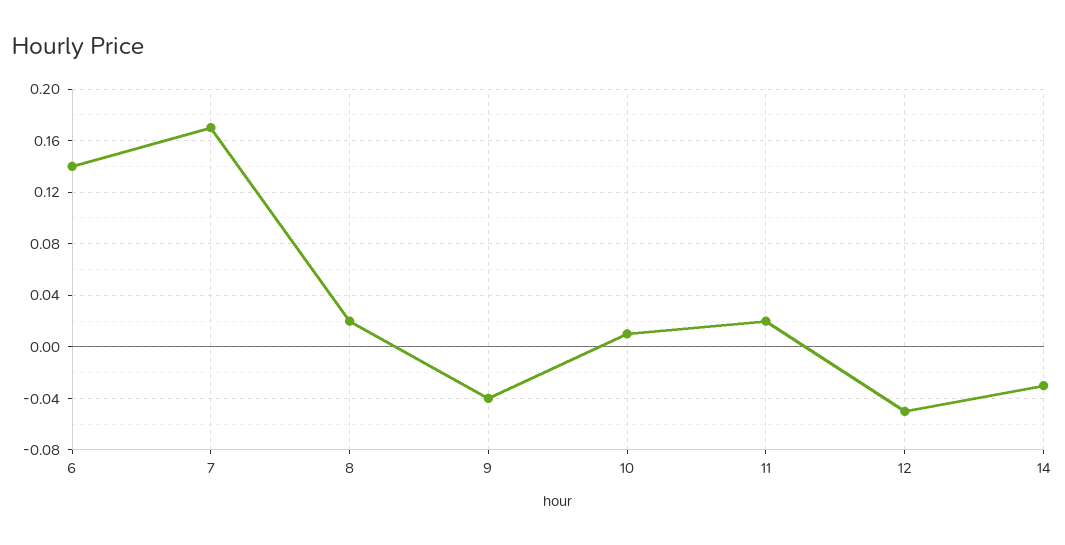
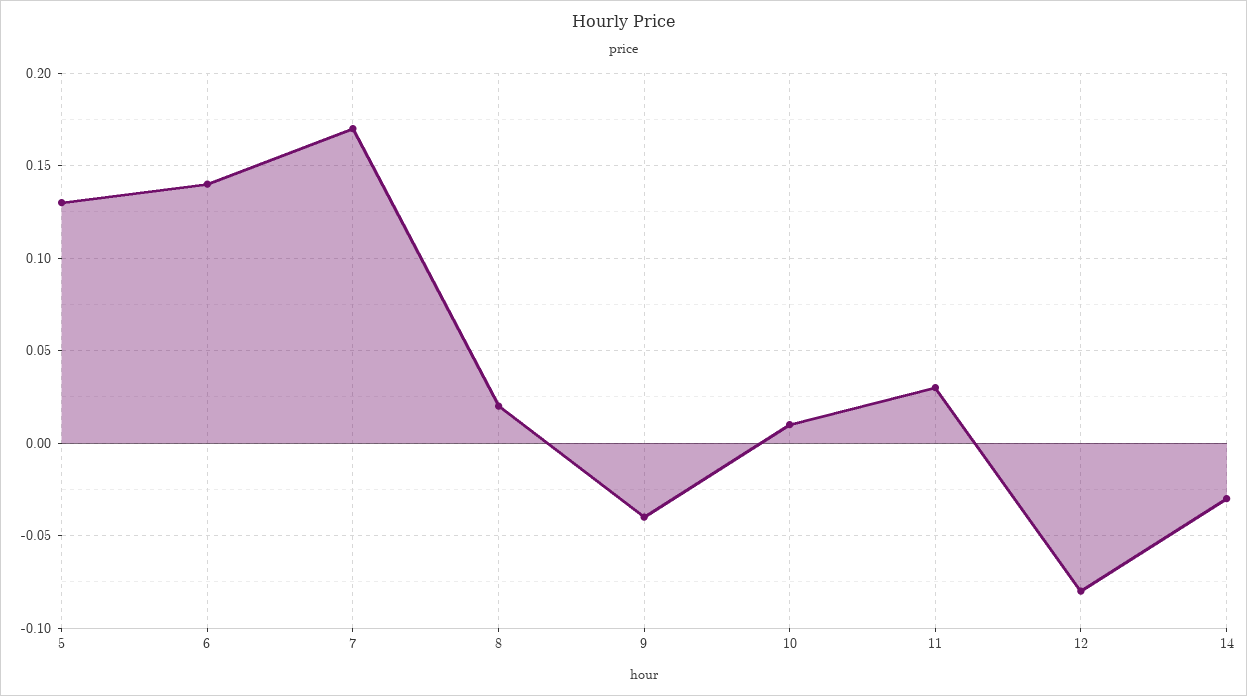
  {
    "6": 0.14,
    "7": 0.17,
    "8": 0.02,
    "9": -0.04,
    "10": 0.01,
-   "11": 0.02,
+   "11": 0.03,
-   "12": -0.05,
+   "12": -0.08,
-   "14": -0.03
+   "14": -0.03,
+   "5": 0.13
  }

